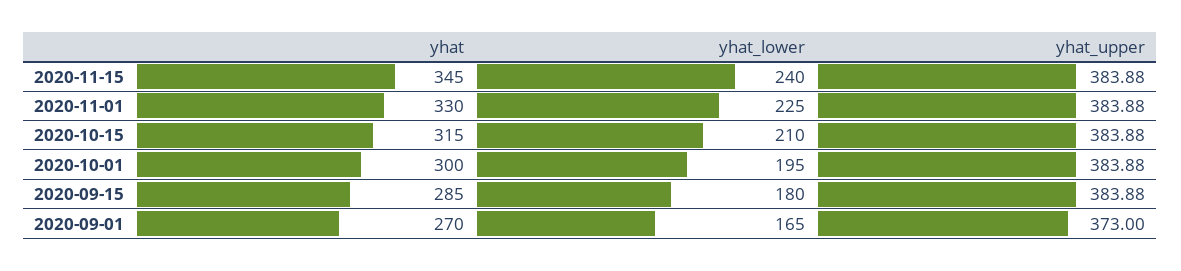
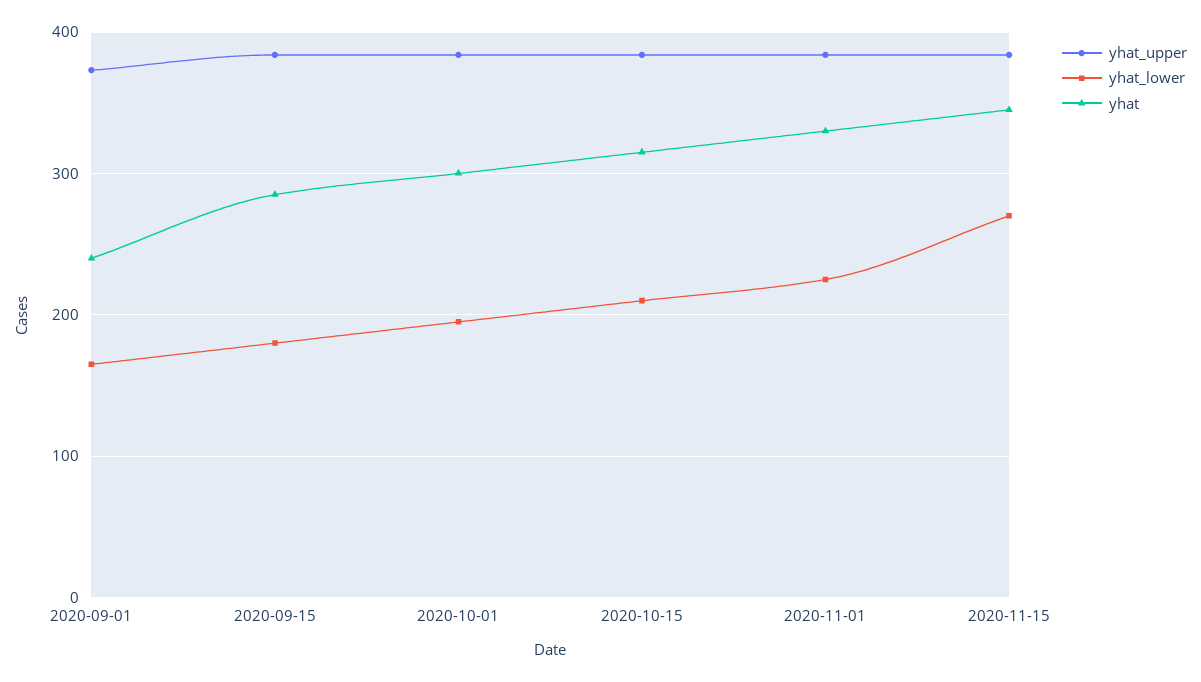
  {
    "yhat": {
      "2020-11-15": 345,
      "2020-11-01": 330,
      "2020-10-15": 315,
      "2020-10-01": 300,
      "2020-09-15": 285,
-     "2020-09-01": 270
+     "2020-09-01": 240
    },
    "yhat_lower": {
-     "2020-11-15": 240,
+     "2020-11-15": 270,
      "2020-11-01": 225,
      "2020-10-15": 210,
      "2020-10-01": 195,
      "2020-09-15": 180,
      "2020-09-01": 165
    },
    "yhat_upper": {
      "2020-11-15": 383.88,
      "2020-11-01": 383.88,
      "2020-10-15": 383.88,
      "2020-10-01": 383.88,
      "2020-09-15": 383.88,
      "2020-09-01": 373
    }
  }

